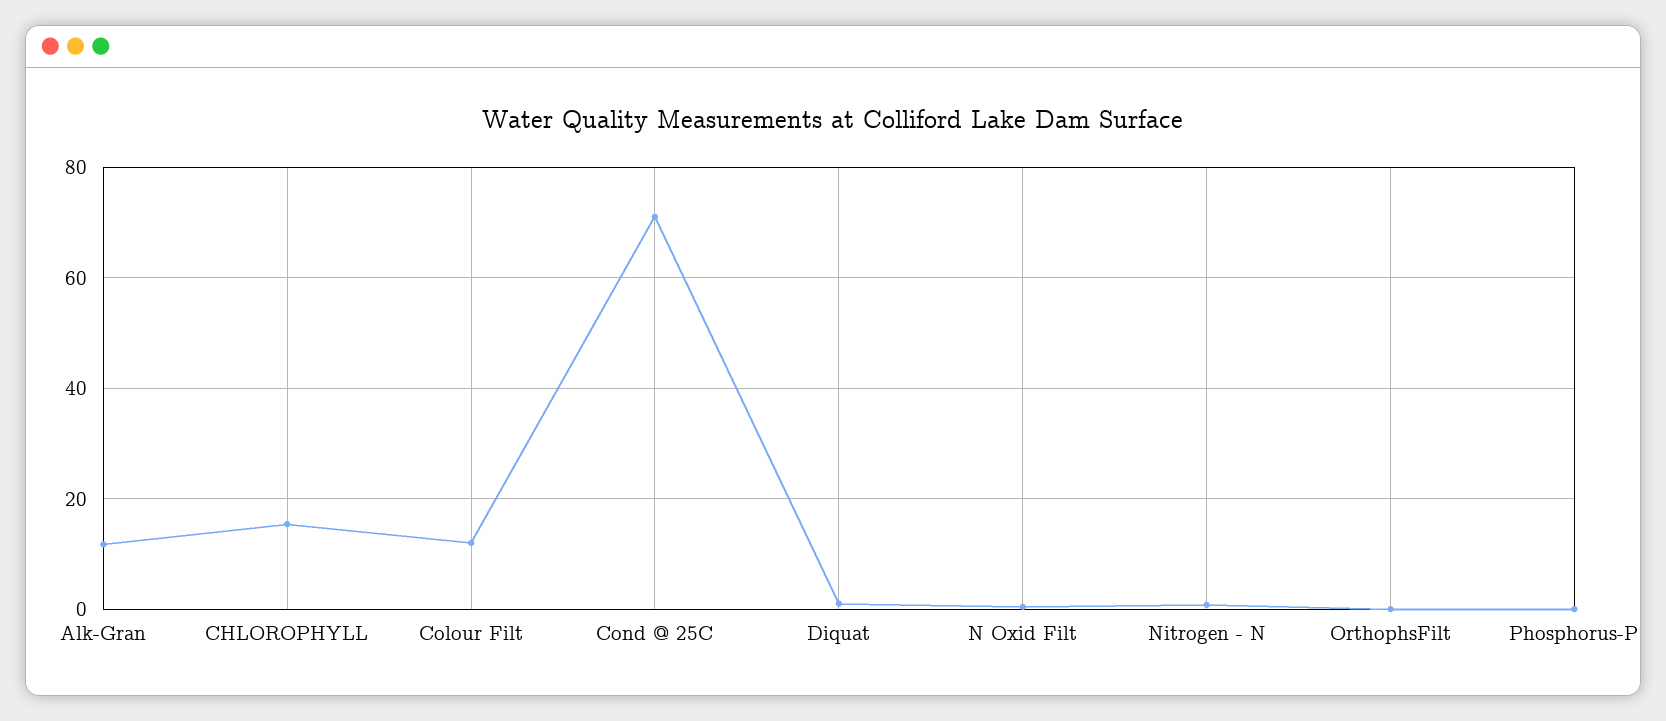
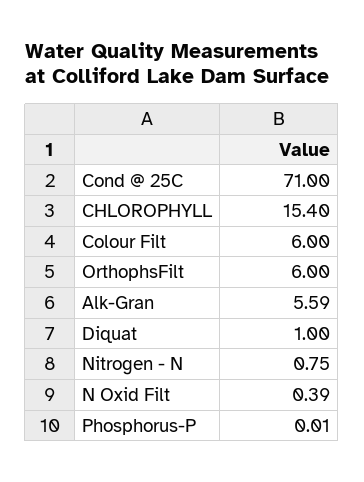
  {
-   "Alk-Gran": 12,
+   "Alk-Gran": 5.59,
    "CHLOROPHYLL": 15.4,
-   "Colour Filt": 12,
+   "Colour Filt": 6,
    "Cond @ 25C": 71,
    "Diquat": 1,
    "N Oxid Filt": 0.39,
    "Nitrogen - N": 0.75,
-   "OrthophsFilt": 0,
+   "OrthophsFilt": 6,
    "Phosphorus-P": 0.01
  }

